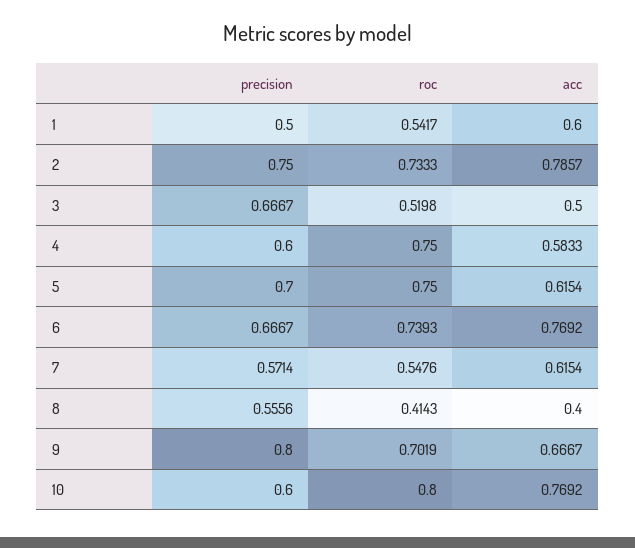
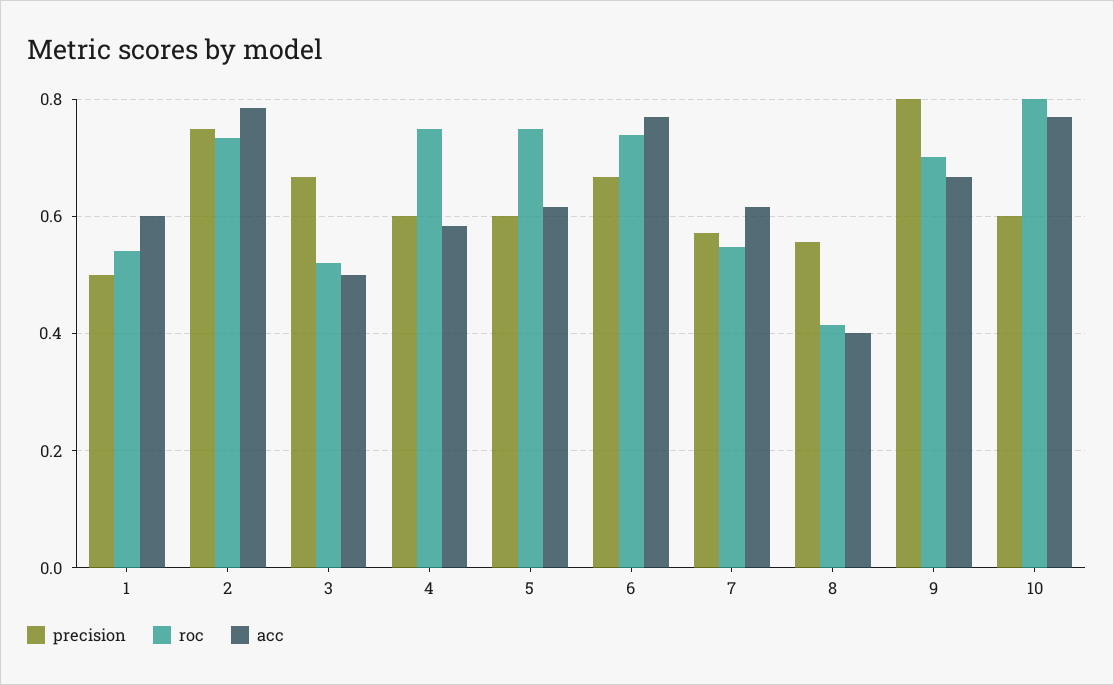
  {
    "precision": {
      "1": 0.5,
      "2": 0.75,
      "3": 0.6667,
      "4": 0.6,
-     "5": 0.7,
+     "5": 0.6,
      "6": 0.6667,
      "7": 0.5714,
      "8": 0.5556,
      "9": 0.8,
      "10": 0.6
    },
    "roc": {
      "1": 0.5417,
      "2": 0.7333,
      "3": 0.5198,
      "4": 0.75,
      "5": 0.75,
      "6": 0.7393,
      "7": 0.5476,
      "8": 0.4143,
      "9": 0.7019,
      "10": 0.8
    },
    "acc": {
      "1": 0.6,
      "2": 0.7857,
      "3": 0.5,
      "4": 0.5833,
      "5": 0.6154,
      "6": 0.7692,
      "7": 0.6154,
      "8": 0.4,
      "9": 0.6667,
      "10": 0.7692
    }
  }

